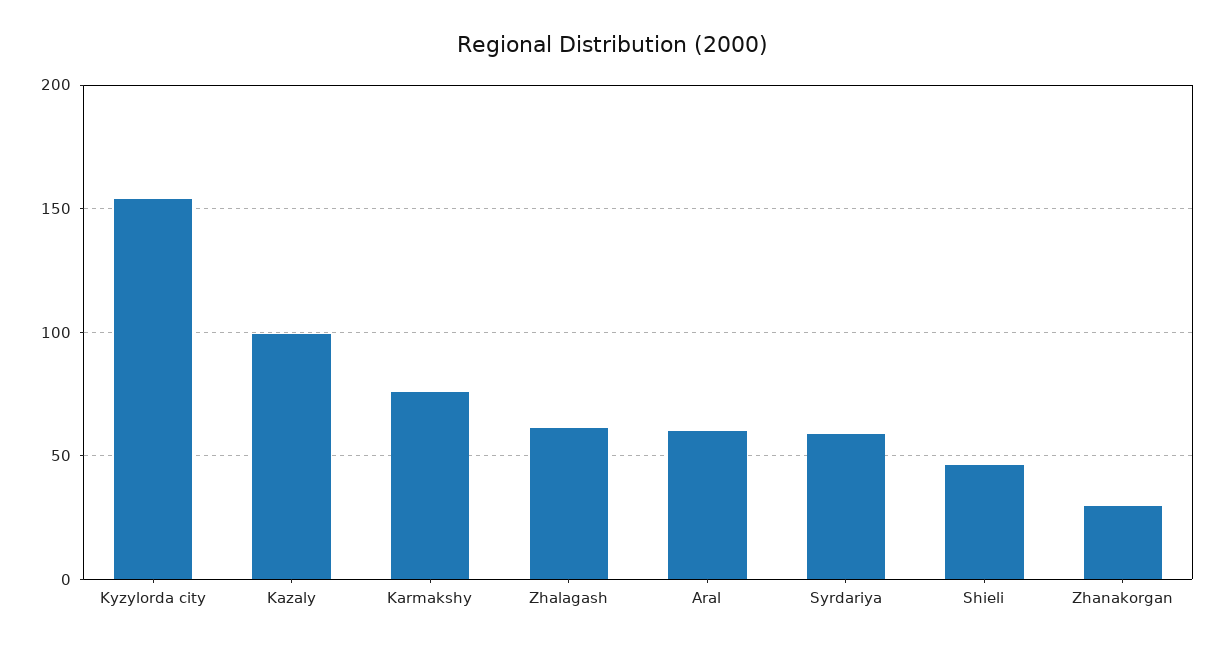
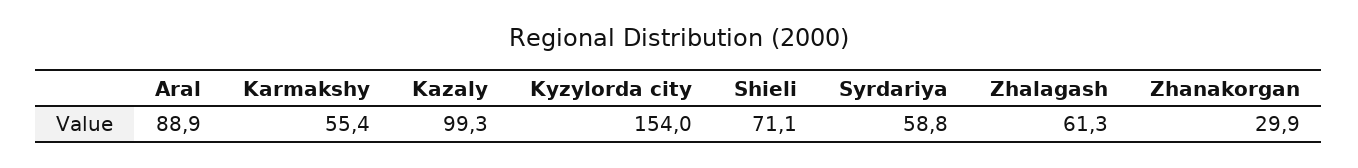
  {
    "Kyzylorda city": 154,
    "Kazaly": 99.3,
-   "Karmakshy": 75,
+   "Karmakshy": 55.4,
    "Zhalagash": 61.3,
-   "Aral": 60,
+   "Aral": 88.9,
    "Syrdariya": 58.8,
-   "Shieli": 45,
+   "Shieli": 71.1,
    "Zhanakorgan": 29.9
  }

